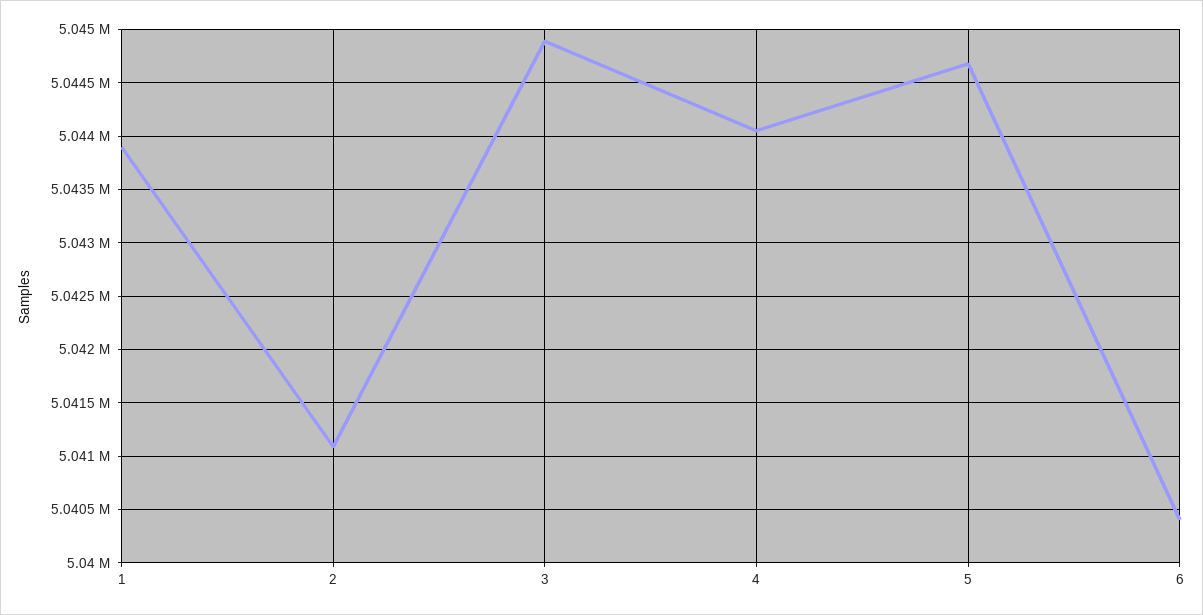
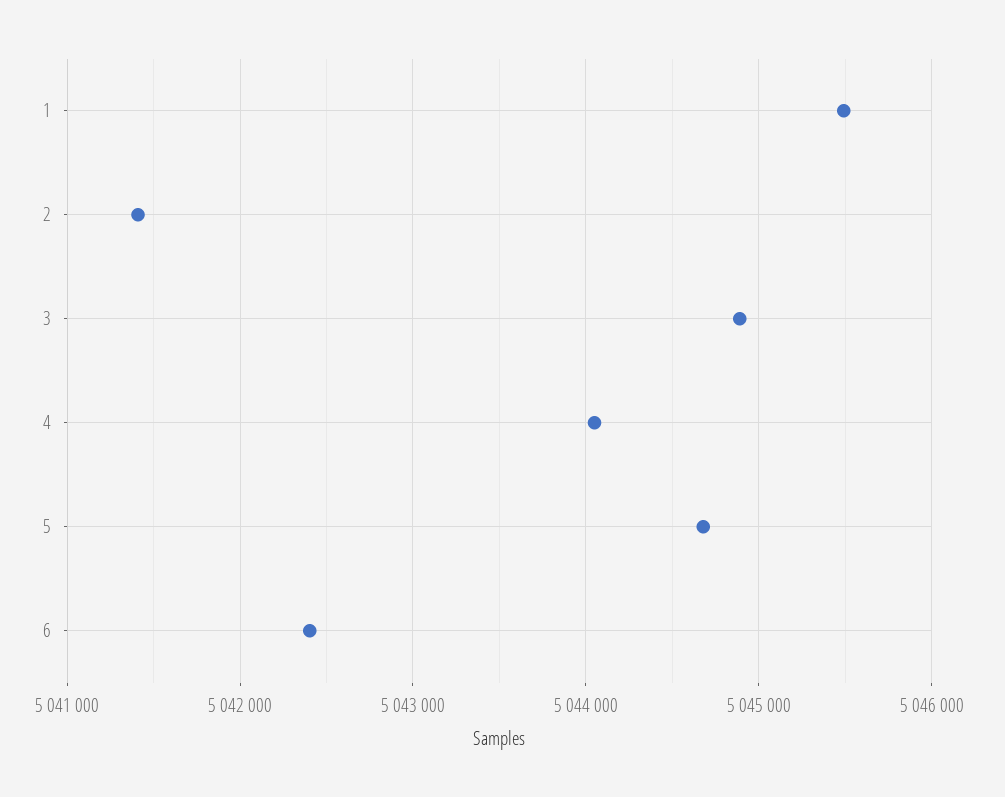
  {
-   "1": 5043900,
+   "1": 5045500,
-   "2": 5041100,
+   "2": 5041400,
    "3": 5044900,
    "4": 5044000,
    "5": 5044700,
-   "6": 5040400
+   "6": 5042400
  }

